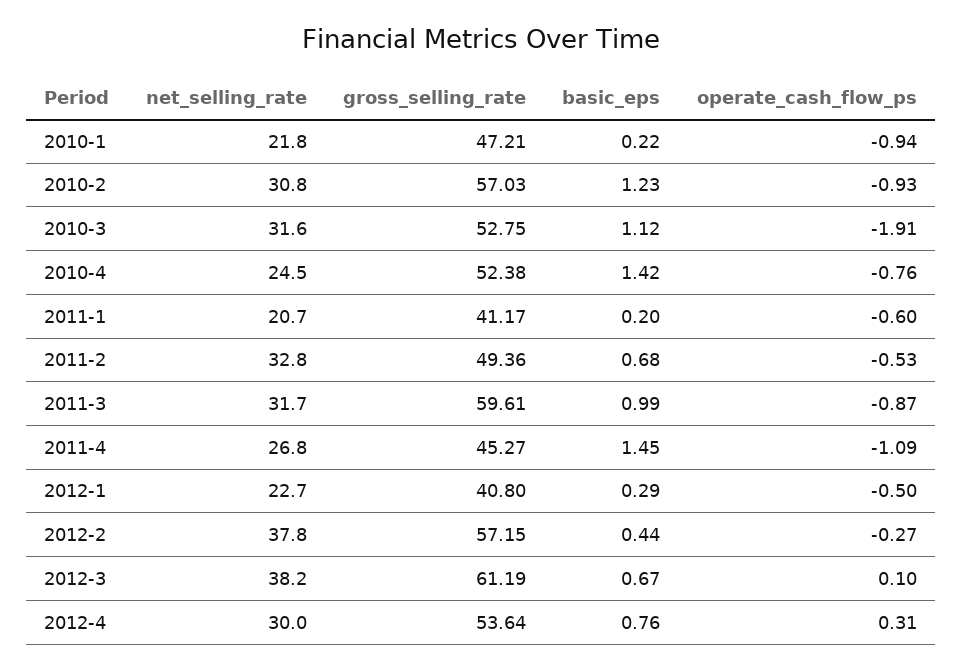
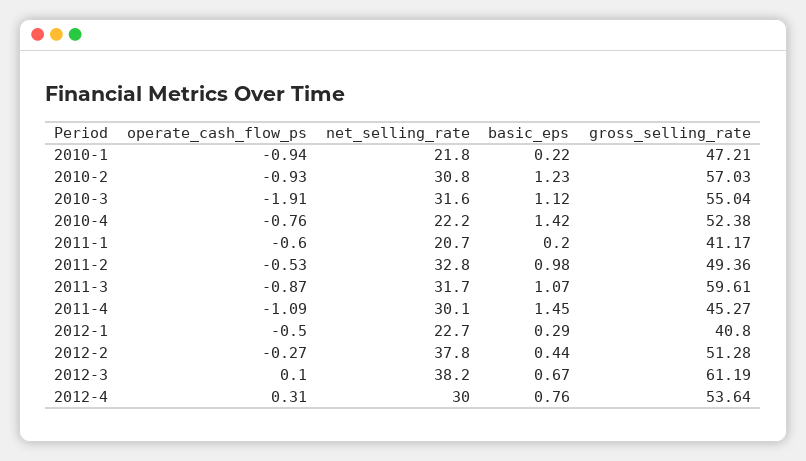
  {
    "net_selling_rate": {
      "2010-1": 21.8,
      "2010-2": 30.8,
      "2010-3": 31.6,
-     "2010-4": 24.5,
+     "2010-4": 22.2,
      "2011-1": 20.7,
      "2011-2": 32.8,
      "2011-3": 31.7,
-     "2011-4": 26.8,
+     "2011-4": 30.1,
      "2012-1": 22.7,
      "2012-2": 37.8,
      "2012-3": 38.2,
      "2012-4": 30
    },
    "gross_selling_rate": {
      "2010-1": 47.21,
      "2010-2": 57.03,
-     "2010-3": 52.75,
+     "2010-3": 55.04,
      "2010-4": 52.38,
      "2011-1": 41.17,
      "2011-2": 49.36,
      "2011-3": 59.61,
      "2011-4": 45.27,
      "2012-1": 40.8,
-     "2012-2": 57.15,
+     "2012-2": 51.28,
      "2012-3": 61.19,
      "2012-4": 53.64
    },
    "basic_eps": {
      "2010-1": 0.22,
      "2010-2": 1.23,
      "2010-3": 1.12,
      "2010-4": 1.42,
      "2011-1": 0.2,
-     "2011-2": 0.68,
+     "2011-2": 0.98,
-     "2011-3": 0.99,
+     "2011-3": 1.07,
      "2011-4": 1.45,
      "2012-1": 0.29,
      "2012-2": 0.44,
      "2012-3": 0.67,
      "2012-4": 0.76
    },
    "operate_cash_flow_ps": {
      "2010-1": -0.94,
      "2010-2": -0.93,
      "2010-3": -1.91,
      "2010-4": -0.76,
      "2011-1": -0.6,
      "2011-2": -0.53,
      "2011-3": -0.87,
      "2011-4": -1.09,
      "2012-1": -0.5,
      "2012-2": -0.27,
      "2012-3": 0.1,
      "2012-4": 0.31
    }
  }

